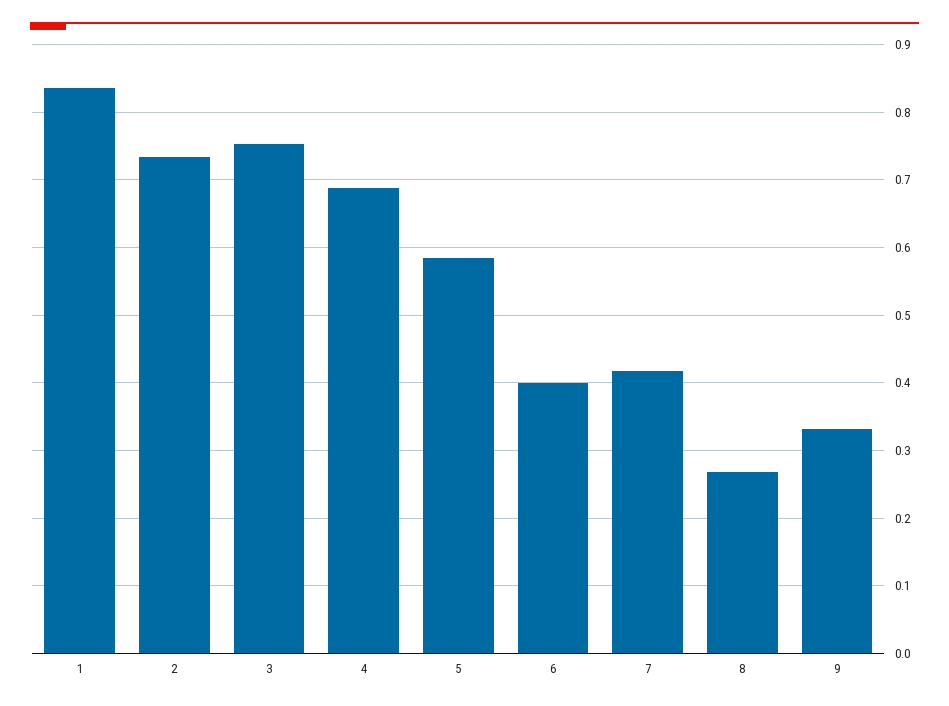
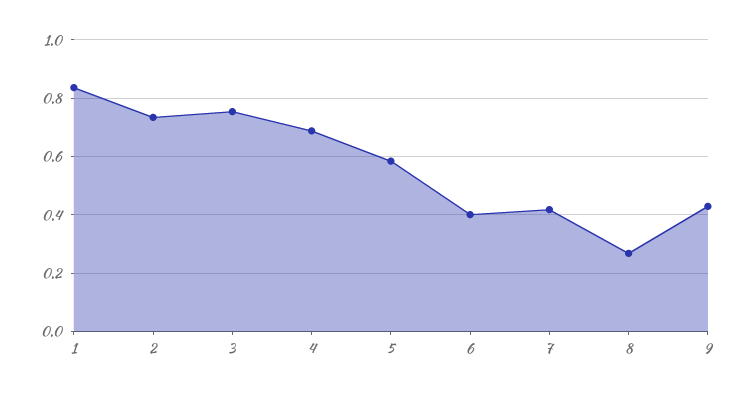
  {
    "1": 0.84,
    "2": 0.73,
    "3": 0.75,
    "4": 0.69,
    "5": 0.58,
    "6": 0.4,
    "7": 0.42,
    "8": 0.27,
-   "9": 0.33
+   "9": 0.425
  }

